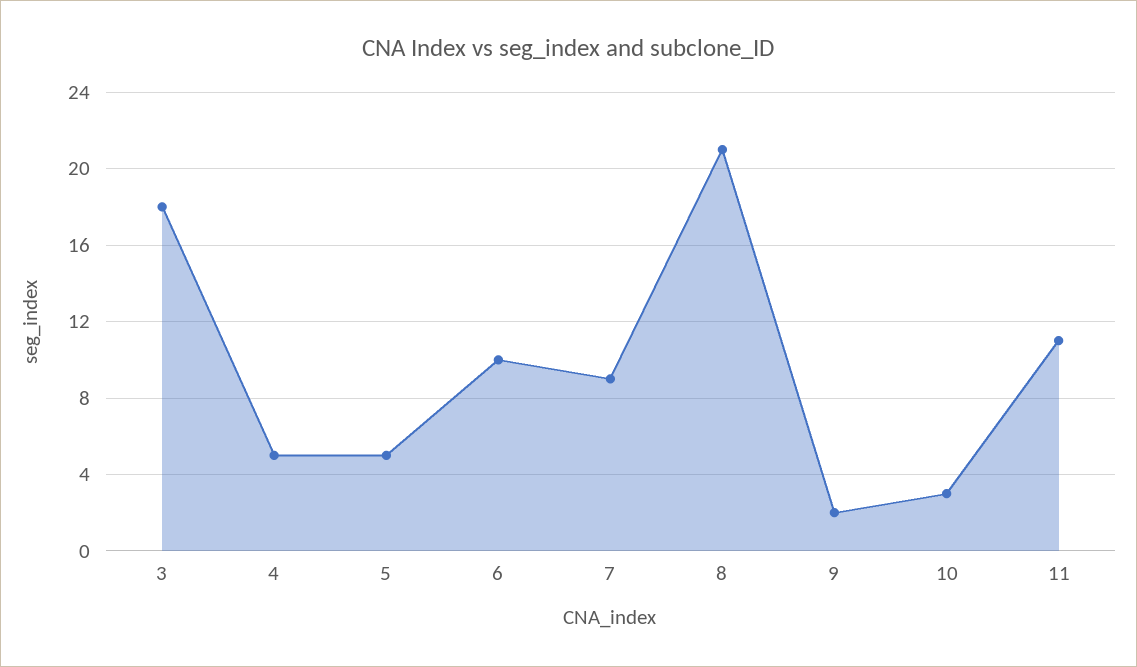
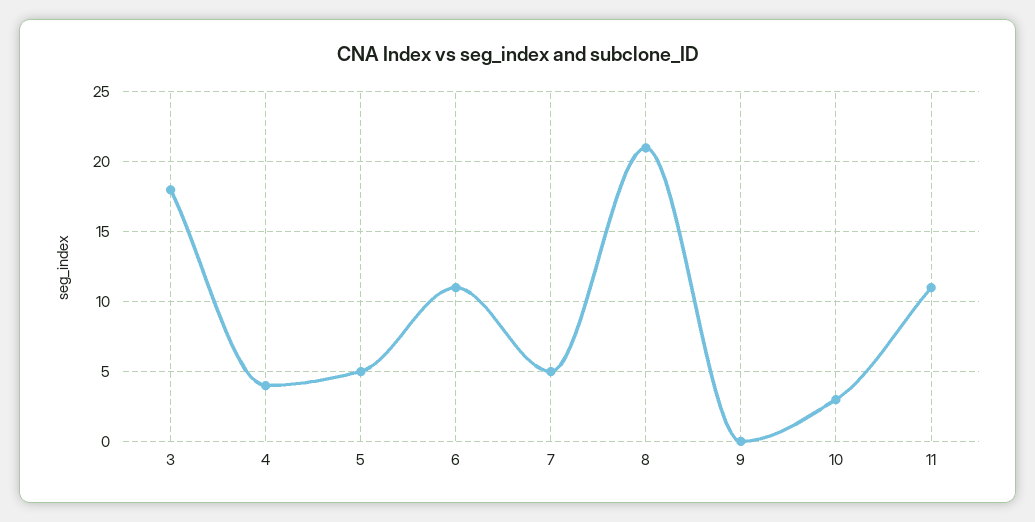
  {
    "3": 18,
-   "4": 5,
+   "4": 4,
    "5": 5,
-   "6": 10,
+   "6": 11,
-   "7": 9,
+   "7": 5,
    "8": 21,
-   "9": 2,
+   "9": 0,
    "10": 3,
    "11": 11
  }

